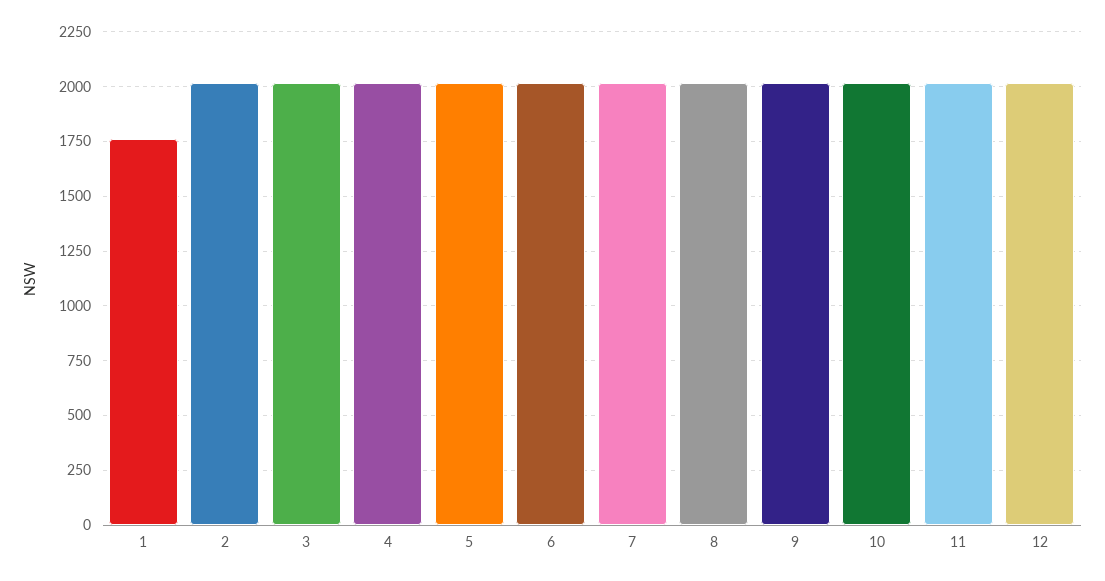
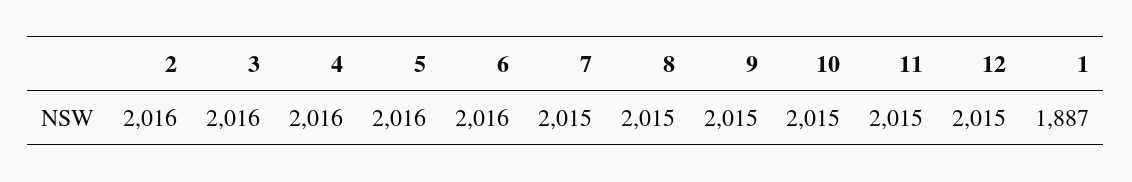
  {
-   "1": 1750,
+   "1": 1887,
    "2": 2016,
    "3": 2016,
    "4": 2016,
    "5": 2016,
    "6": 2016,
    "7": 2015,
    "8": 2015,
    "9": 2015,
    "10": 2015,
    "11": 2015,
    "12": 2015
  }

